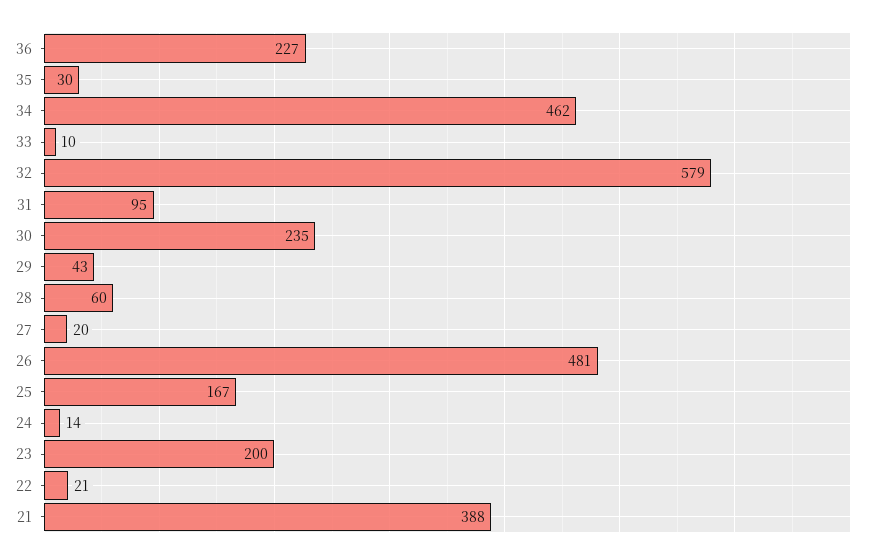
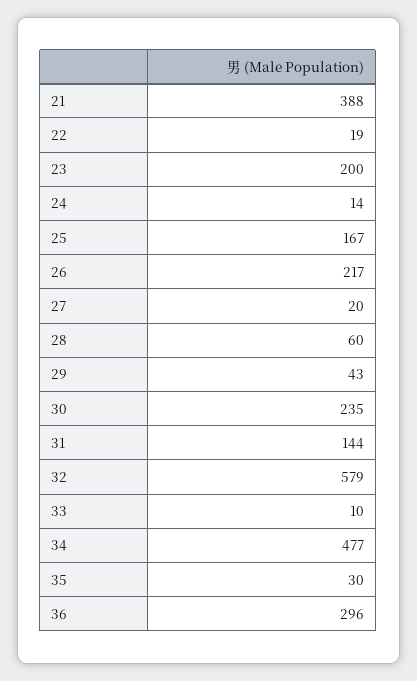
  {
-   "36": 227,
+   "36": 296,
    "35": 30,
-   "34": 462,
+   "34": 477,
    "33": 10,
    "32": 579,
-   "31": 95,
+   "31": 144,
    "30": 235,
    "29": 43,
    "28": 60,
    "27": 20,
-   "26": 481,
+   "26": 217,
    "25": 167,
    "24": 14,
    "23": 200,
-   "22": 21,
+   "22": 19,
    "21": 388
  }

